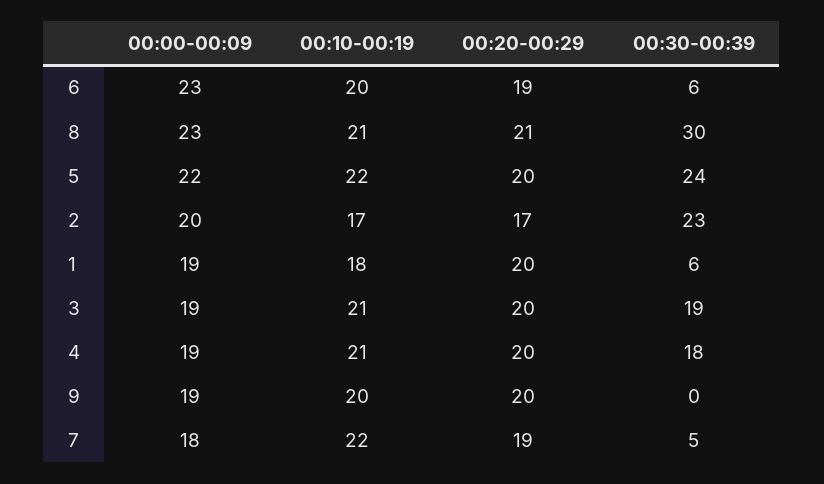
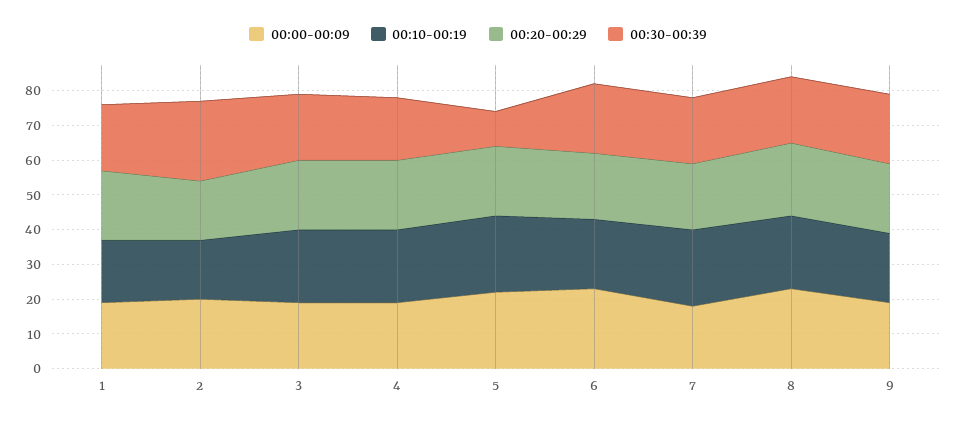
  {
    "00:00-00:09": {
      "6": 23,
      "8": 23,
      "5": 22,
      "2": 20,
      "1": 19,
      "3": 19,
      "4": 19,
      "9": 19,
      "7": 18
    },
    "00:10-00:19": {
      "6": 20,
      "8": 21,
      "5": 22,
      "2": 17,
      "1": 18,
      "3": 21,
      "4": 21,
      "9": 20,
      "7": 22
    },
    "00:20-00:29": {
      "6": 19,
      "8": 21,
      "5": 20,
      "2": 17,
      "1": 20,
      "3": 20,
      "4": 20,
      "9": 20,
      "7": 19
    },
    "00:30-00:39": {
-     "6": 6,
+     "6": 20,
-     "8": 30,
+     "8": 20,
-     "5": 24,
+     "5": 10,
      "2": 23,
-     "1": 6,
+     "1": 20,
      "3": 19,
      "4": 18,
-     "9": 0,
+     "9": 20,
-     "7": 5
+     "7": 20
    }
  }

